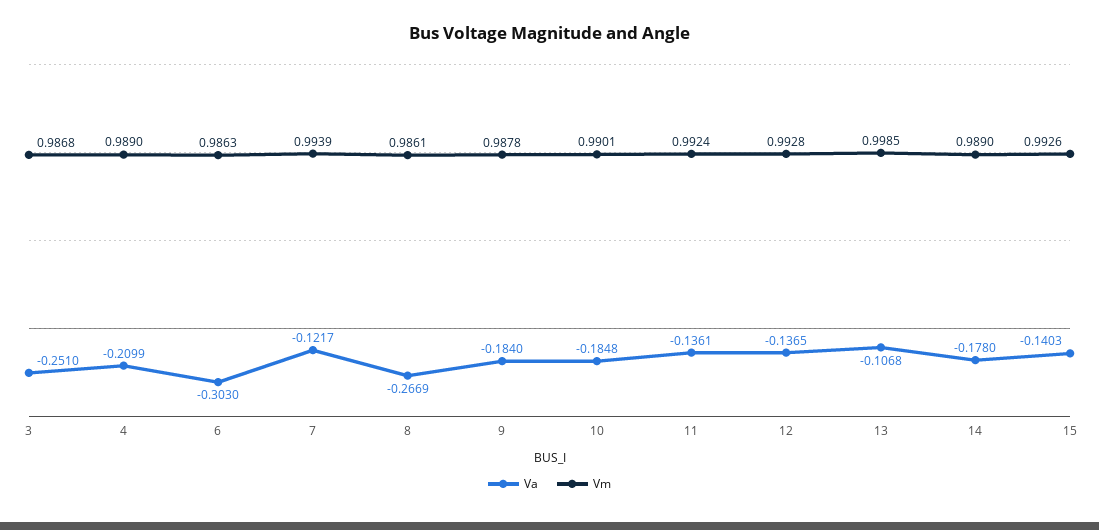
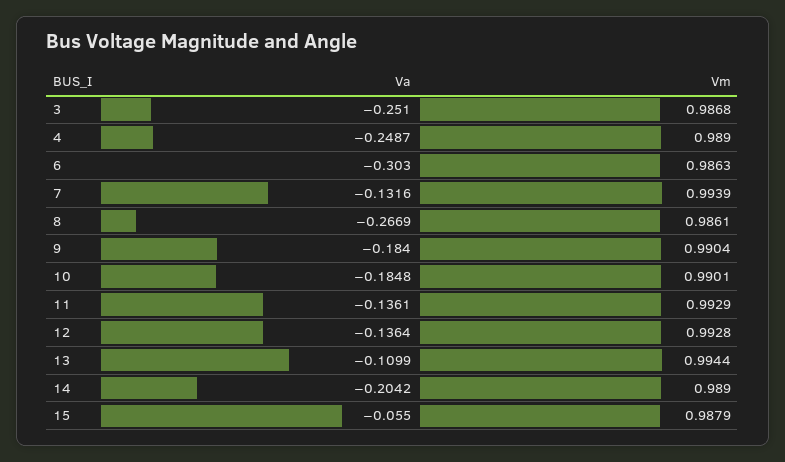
  {
    "Va": {
      "3": -0.251,
-     "4": -0.2099,
+     "4": -0.2487,
      "6": -0.303,
-     "7": -0.1217,
+     "7": -0.1316,
      "8": -0.2669,
      "9": -0.184,
      "10": -0.1848,
      "11": -0.1361,
-     "12": -0.1365,
+     "12": -0.1364,
-     "13": -0.1068,
+     "13": -0.1099,
-     "14": -0.178,
+     "14": -0.2042,
-     "15": -0.1403
+     "15": -0.055
    },
    "Vm": {
      "3": 0.9868,
      "4": 0.989,
      "6": 0.9863,
      "7": 0.9939,
      "8": 0.9861,
-     "9": 0.9878,
+     "9": 0.9904,
      "10": 0.9901,
-     "11": 0.9924,
+     "11": 0.9929,
      "12": 0.9928,
-     "13": 0.9985,
+     "13": 0.9944,
      "14": 0.989,
-     "15": 0.9926
+     "15": 0.9879
    }
  }

